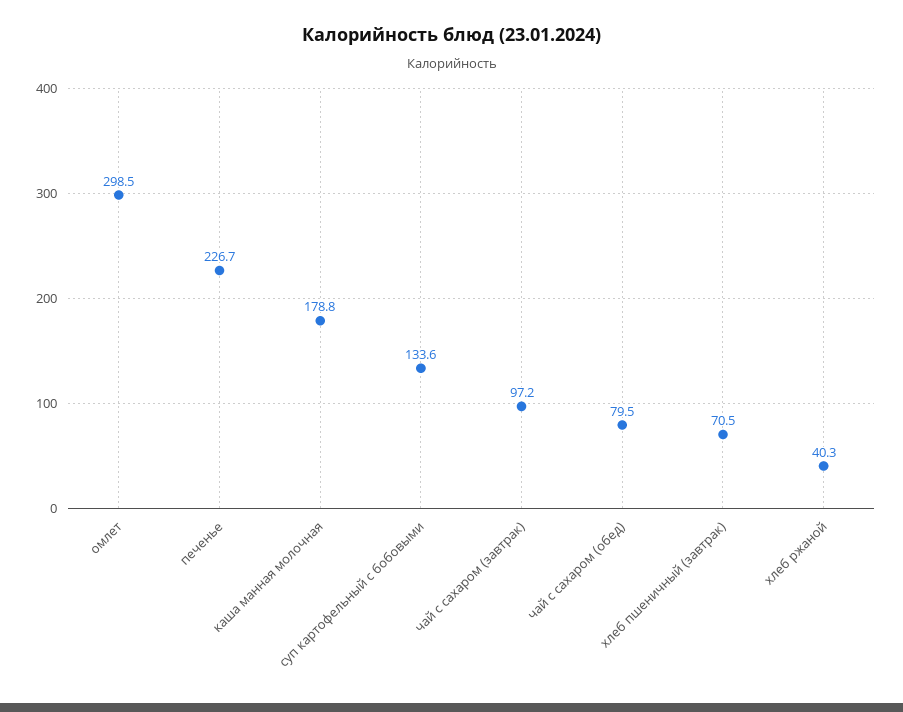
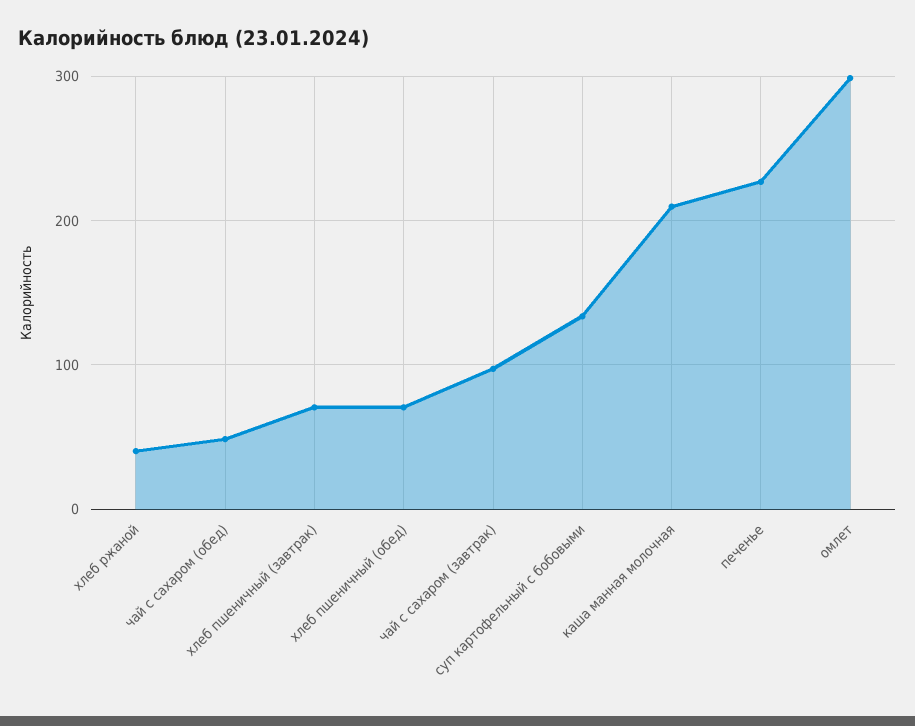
  {
    "омлет": 298.5,
    "печенье": 226.7,
-   "каша манная молочная": 178.8,
+   "каша манная молочная": 210,
    "суп картофельный с бобовыми": 133.6,
    "чай с сахаром (завтрак)": 97.2,
-   "чай с сахаром (обед)": 79.5,
+   "чай с сахаром (обед)": 50,
    "хлеб пшеничный (завтрак)": 70.5,
-   "хлеб ржаной": 40.3
+   "хлеб ржаной": 40.3,
+   "хлеб пшеничный (обед)": 70
  }

